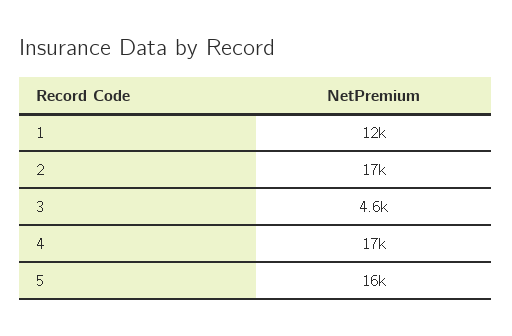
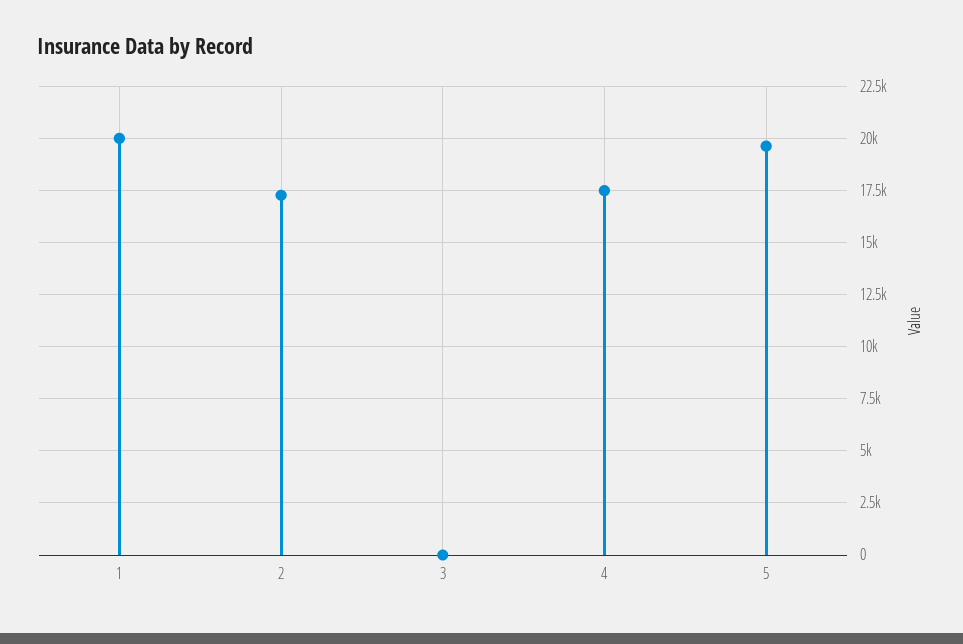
  {
-   "1": 12000,
+   "1": 20000,
    "2": 17000,
-   "3": 4600,
+   "3": 0,
    "4": 17000,
-   "5": 16000
+   "5": 19500
  }

